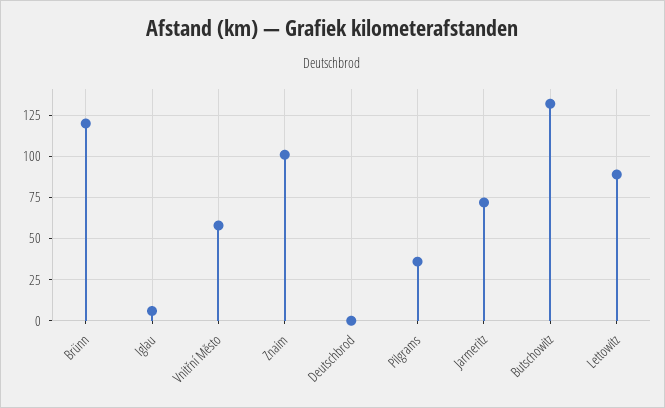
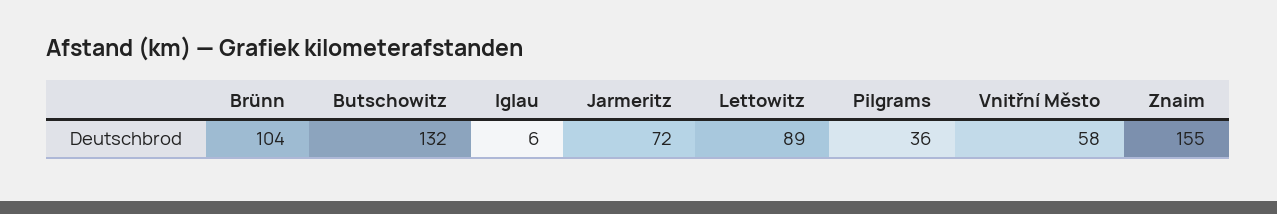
  {
-   "Brünn": 120,
+   "Brünn": 104,
    "Iglau": 6,
    "Vnitřní Město": 58,
-   "Znaim": 100,
+   "Znaim": 155,
-   "Deutschbrod": 0,
    "Pilgrams": 36,
    "Jarmeritz": 72,
    "Butschowitz": 132,
    "Lettowitz": 89
  }

